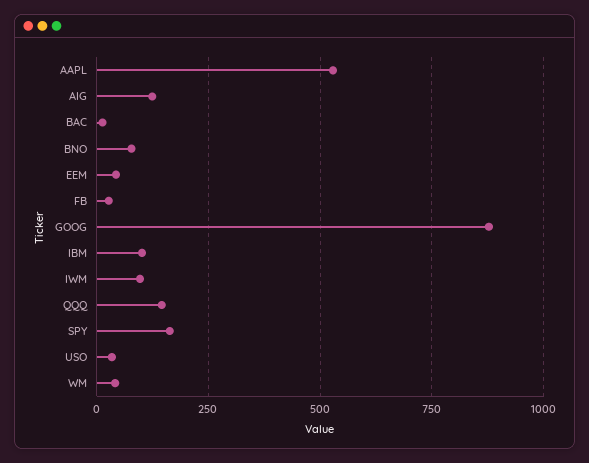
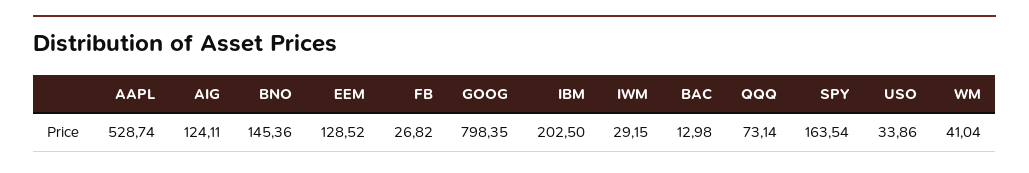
  {
    "AAPL": 528.74,
    "AIG": 124.11,
    "BAC": 12.98,
-   "BNO": 75,
+   "BNO": 145.36,
-   "EEM": 50,
+   "EEM": 128.52,
    "FB": 26.82,
-   "GOOG": 875,
+   "GOOG": 798.35,
-   "IBM": 100,
+   "IBM": 202.5,
-   "IWM": 100,
+   "IWM": 29.15,
-   "QQQ": 150,
+   "QQQ": 73.14,
    "SPY": 163.54,
    "USO": 33.86,
    "WM": 41.04
  }

